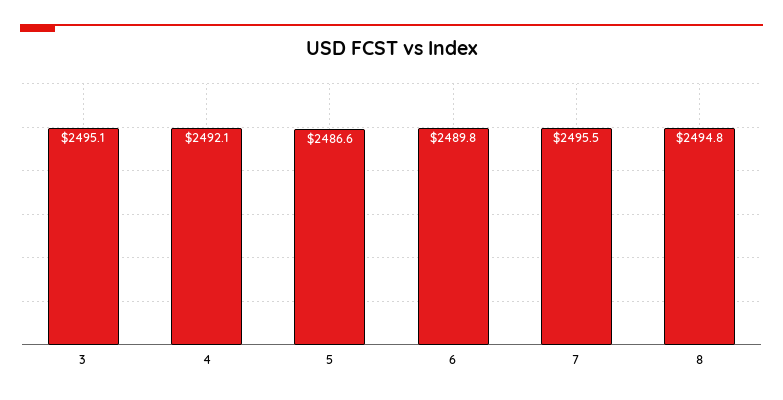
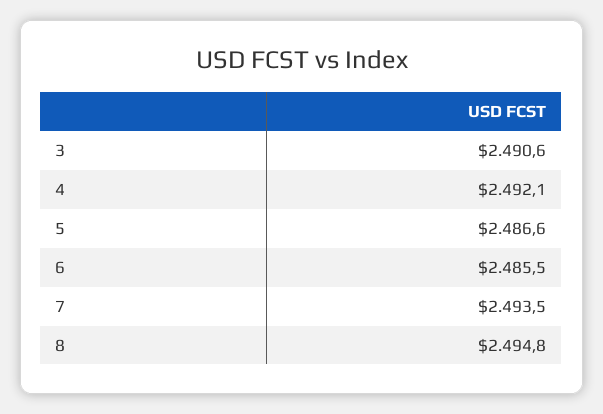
  {
-   "3": 2495.1,
+   "3": 2490.6,
    "4": 2492.1,
    "5": 2486.6,
-   "6": 2489.8,
+   "6": 2485.5,
-   "7": 2495.5,
+   "7": 2493.5,
    "8": 2494.8
  }

